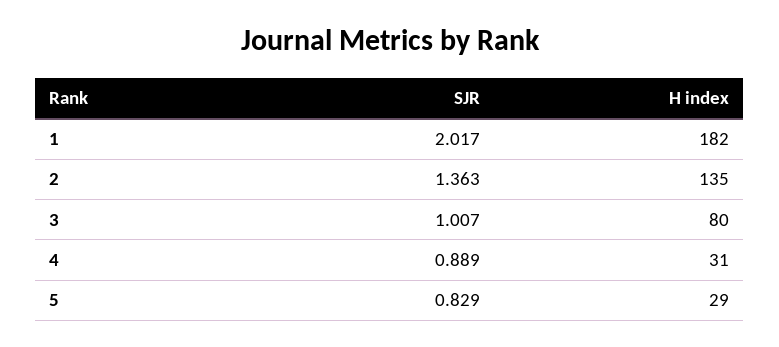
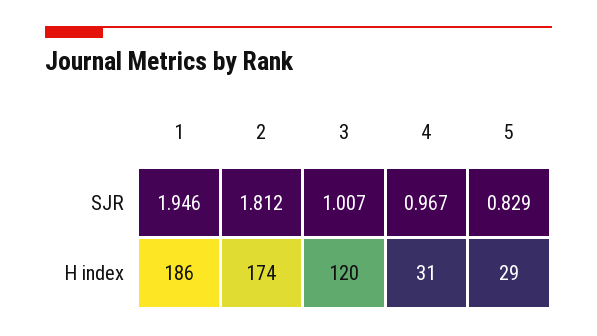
  {
    "SJR": {
-     "1": 2.017,
+     "1": 1.946,
-     "2": 1.363,
+     "2": 1.812,
      "3": 1.007,
-     "4": 0.889,
+     "4": 0.967,
      "5": 0.829
    },
    "H index": {
-     "1": 182,
+     "1": 186,
-     "2": 135,
+     "2": 174,
-     "3": 80,
+     "3": 120,
      "4": 31,
      "5": 29
    }
  }

